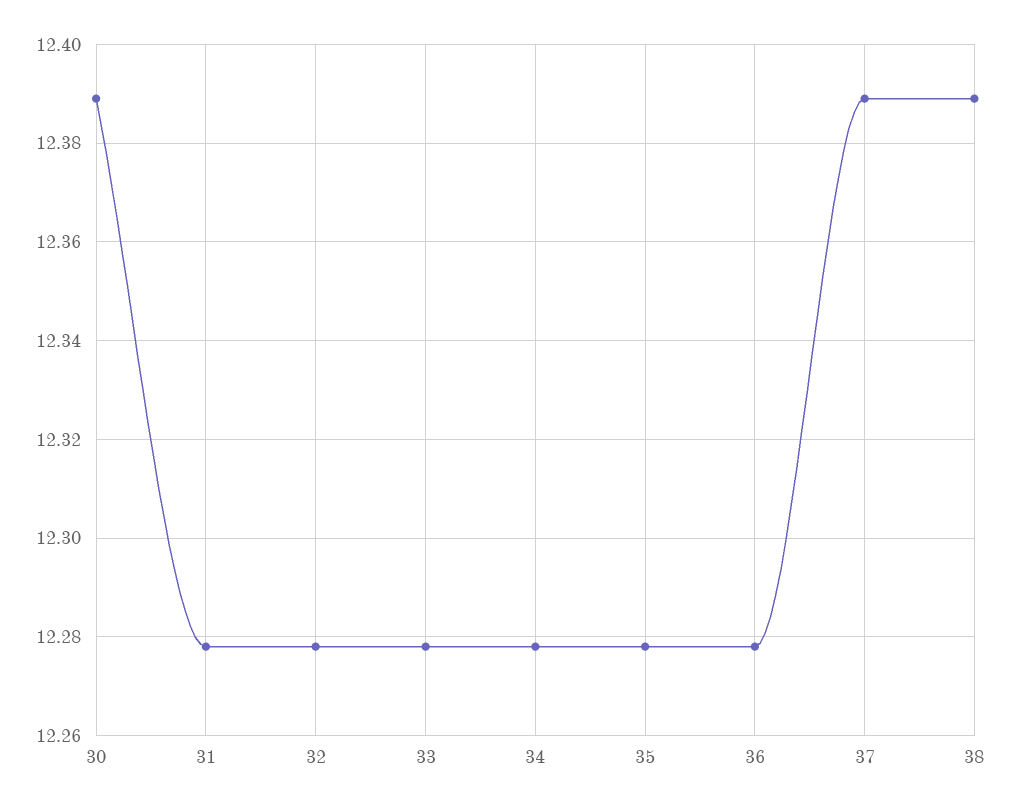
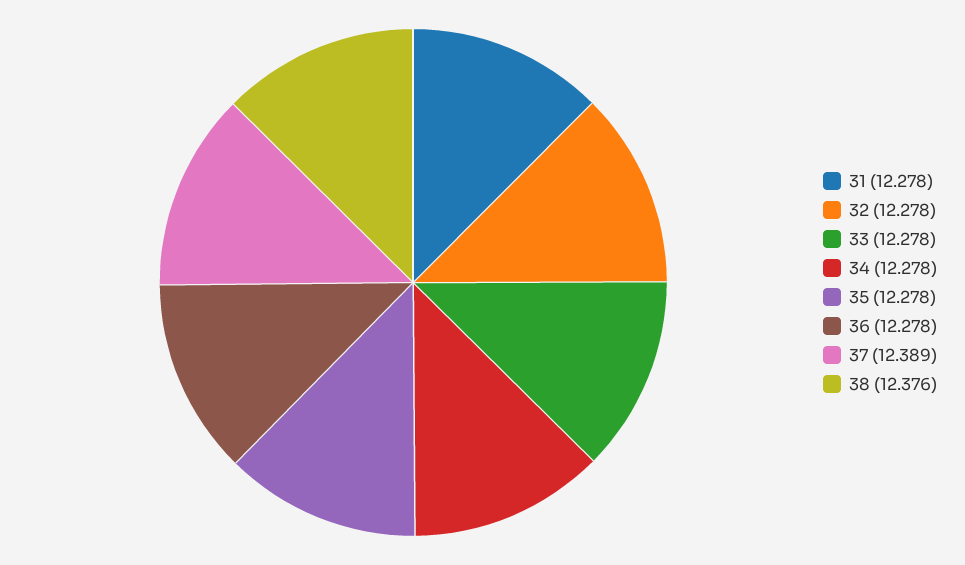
  {
-   "30": 12.39,
    "31": 12.278,
    "32": 12.278,
    "33": 12.278,
    "34": 12.278,
    "35": 12.278,
    "36": 12.278,
    "37": 12.389,
-   "38": 12.39
+   "38": 12.376
  }

